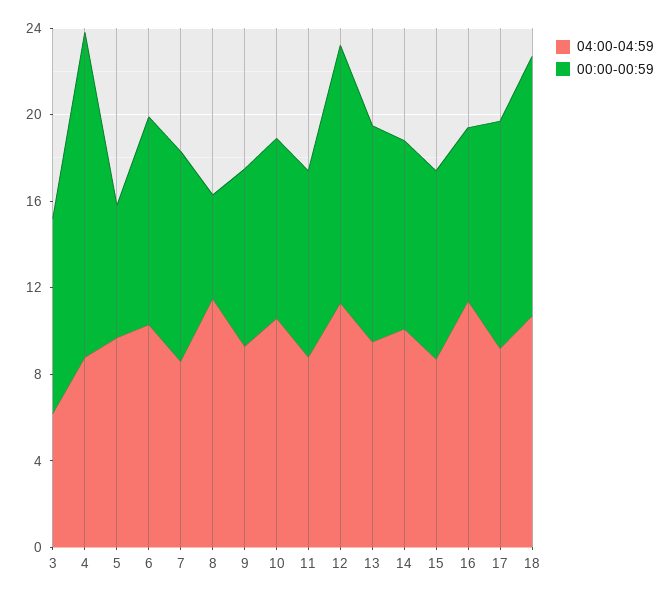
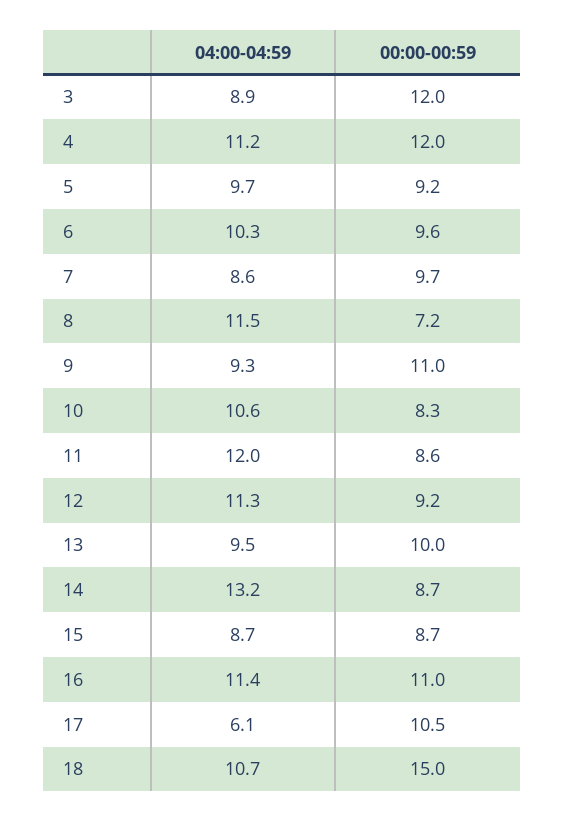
  {
    "04:00-04:59": {
-     "3": 6,
+     "3": 8.9,
-     "4": 9,
+     "4": 11.2,
      "5": 9.7,
      "6": 10.3,
      "7": 8.6,
      "8": 11.5,
      "9": 9.3,
      "10": 10.6,
-     "11": 9,
+     "11": 12,
      "12": 11.3,
      "13": 9.5,
-     "14": 10,
+     "14": 13.2,
      "15": 8.7,
      "16": 11.4,
-     "17": 9,
+     "17": 6.1,
      "18": 10.7
    },
    "00:00-00:59": {
-     "3": 9,
+     "3": 12,
-     "4": 15,
+     "4": 12,
-     "5": 6,
+     "5": 9.2,
      "6": 9.6,
      "7": 9.7,
-     "8": 5,
+     "8": 7.2,
-     "9": 8,
+     "9": 11,
      "10": 8.3,
      "11": 8.6,
-     "12": 12,
+     "12": 9.2,
      "13": 10,
      "14": 8.7,
      "15": 8.7,
-     "16": 8,
+     "16": 11,
      "17": 10.5,
-     "18": 12
+     "18": 15
    }
  }

